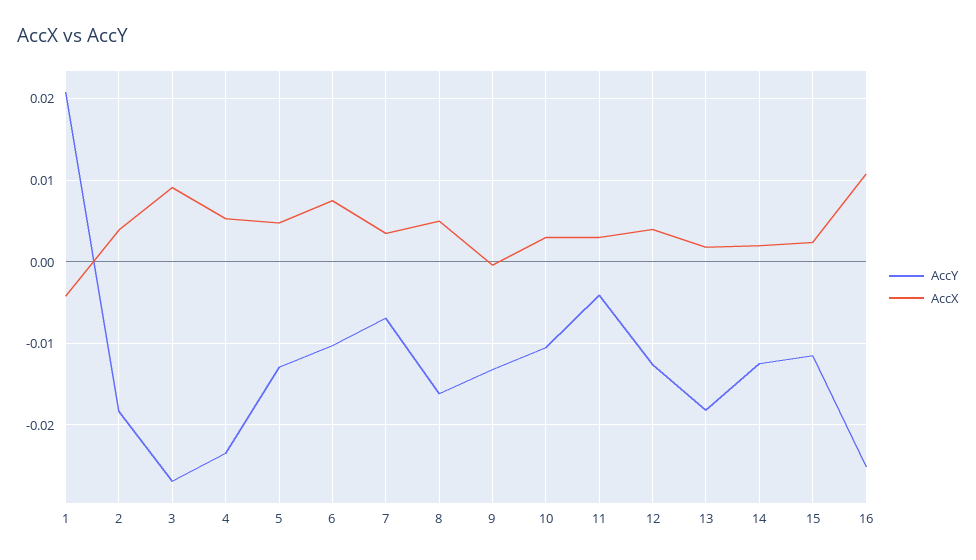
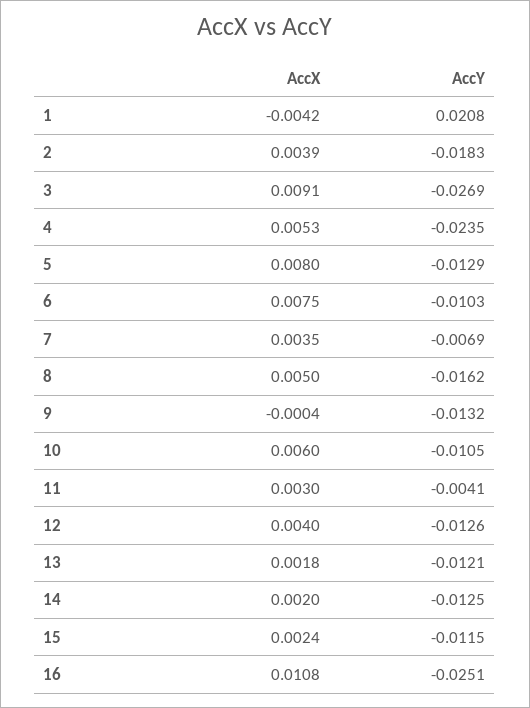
  {
    "AccY": {
      "1": 0.0208,
      "2": -0.0183,
      "3": -0.0269,
      "4": -0.0235,
      "5": -0.0129,
      "6": -0.0103,
      "7": -0.0069,
      "8": -0.0162,
      "9": -0.0132,
      "10": -0.0105,
      "11": -0.0041,
      "12": -0.0126,
-     "13": -0.018,
+     "13": -0.0121,
      "14": -0.0125,
      "15": -0.0115,
      "16": -0.0251
    },
    "AccX": {
      "1": -0.0042,
      "2": 0.0039,
      "3": 0.0091,
      "4": 0.0053,
-     "5": 0.005,
+     "5": 0.008,
      "6": 0.0075,
      "7": 0.0035,
      "8": 0.005,
      "9": -0.0004,
-     "10": 0.003,
+     "10": 0.006,
      "11": 0.003,
      "12": 0.004,
      "13": 0.0018,
      "14": 0.002,
      "15": 0.0024,
      "16": 0.0108
    }
  }

